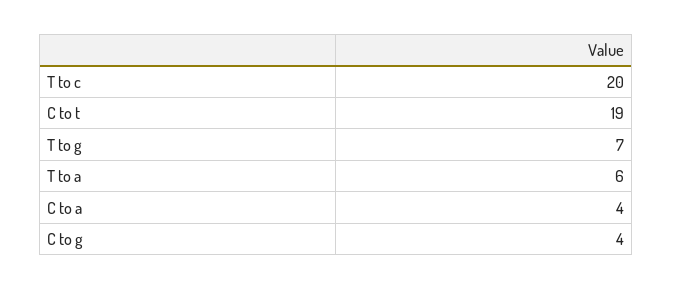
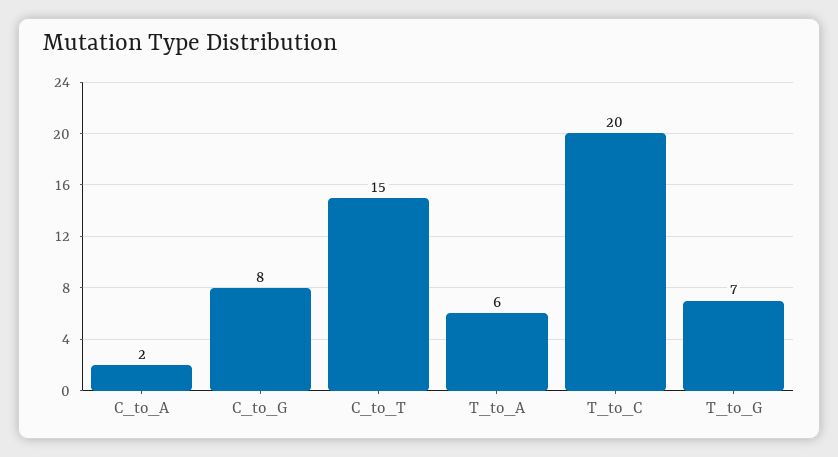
  {
    "T to c": 20,
-   "C to t": 19,
+   "C to t": 15,
    "T to g": 7,
    "T to a": 6,
-   "C to a": 4,
+   "C to a": 2,
-   "C to g": 4
+   "C to g": 8
  }

